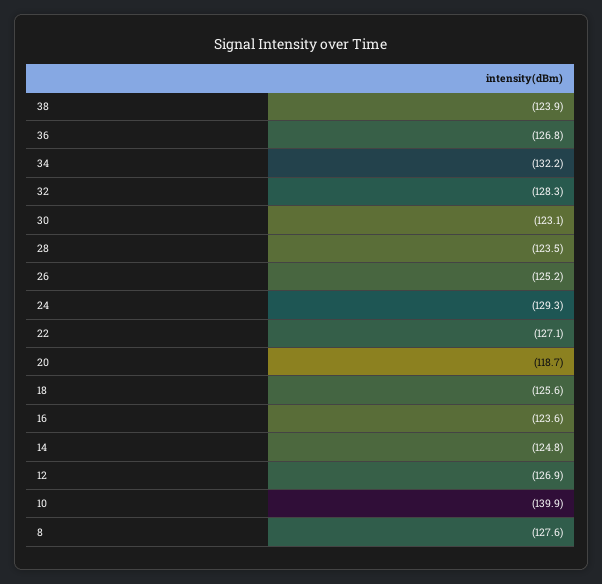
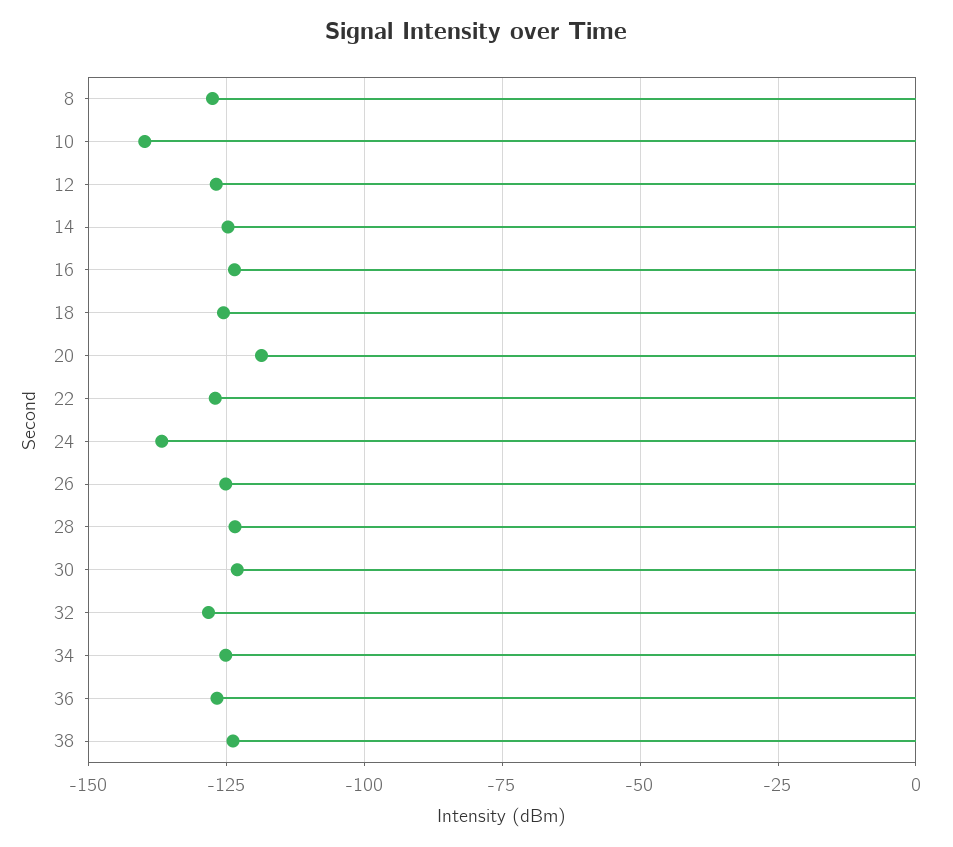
  {
    "38": -123.9,
    "36": -126.8,
-   "34": -132.2,
+   "34": -125,
    "32": -128.3,
    "30": -123.1,
    "28": -123.5,
    "26": -125.2,
-   "24": -129.3,
+   "24": -137.5,
    "22": -127.1,
    "20": -118.7,
    "18": -125.6,
    "16": -123.6,
    "14": -124.8,
    "12": -126.9,
    "10": -139.9,
    "8": -127.6
  }

